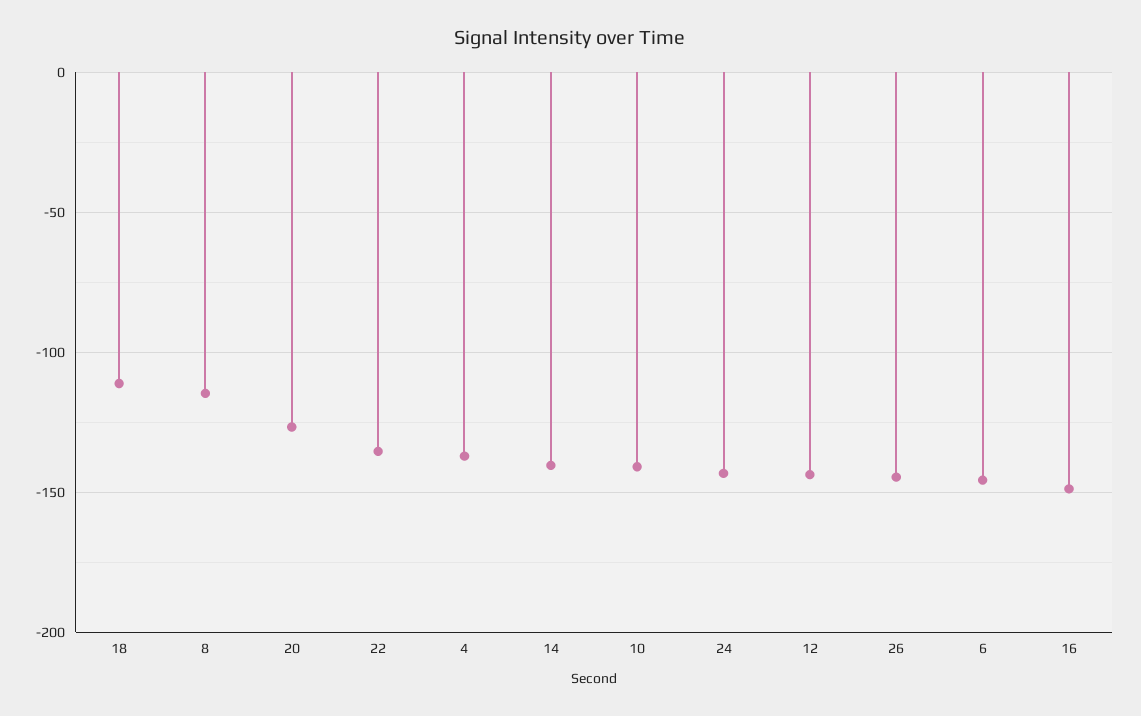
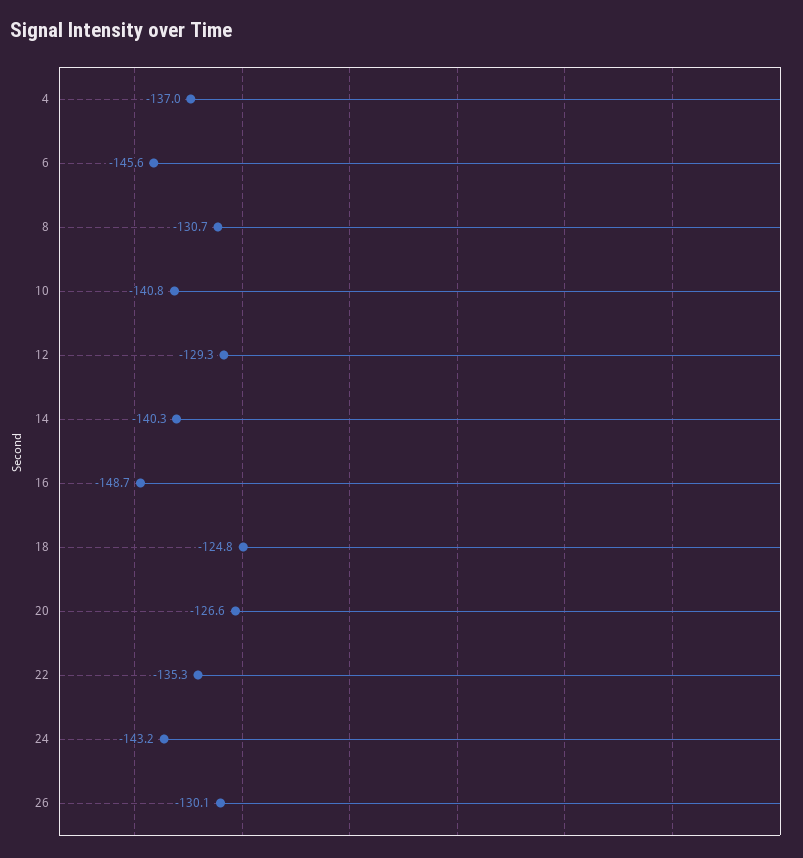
  {
-   "18": -110,
+   "18": -124.8,
-   "8": -115,
+   "8": -130.7,
    "20": -126.6,
    "22": -135.3,
    "4": -137,
    "14": -140.3,
    "10": -140.8,
    "24": -143.2,
-   "12": -145,
+   "12": -129.3,
-   "26": -145,
+   "26": -130.1,
    "6": -145.6,
    "16": -148.7
  }

